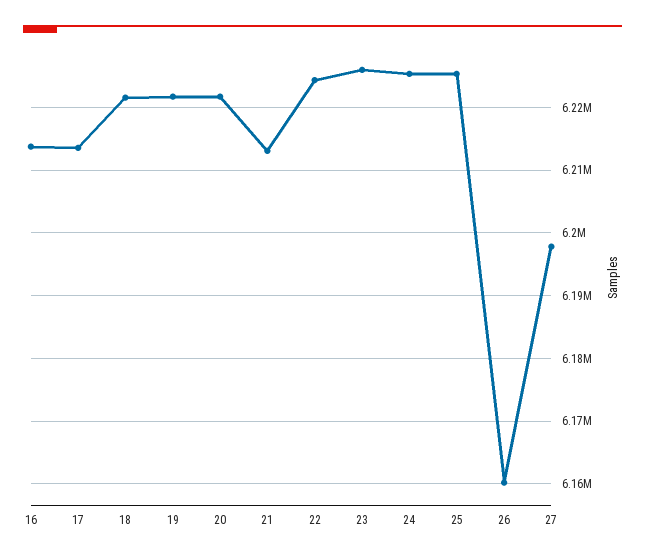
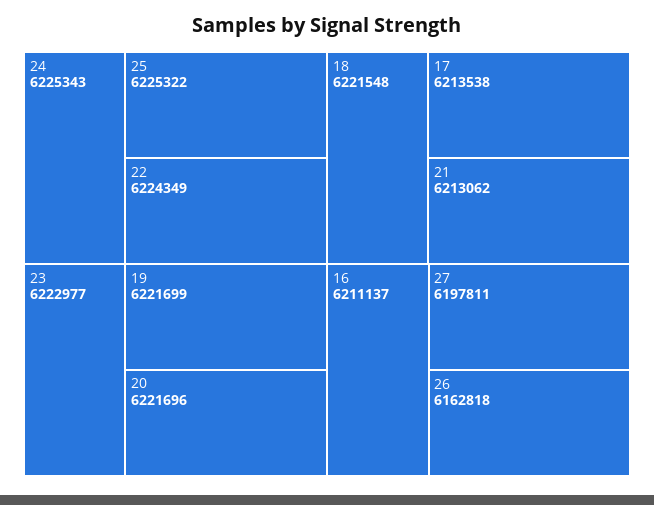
  {
-   "16": 6214000,
+   "16": 6211137,
    "17": 6213538,
    "18": 6221548,
    "19": 6221699,
    "20": 6221696,
    "21": 6213062,
    "22": 6224349,
-   "23": 6226000,
+   "23": 6222977,
    "24": 6225343,
    "25": 6225322,
-   "26": 6160000,
+   "26": 6162818,
    "27": 6197811
  }

